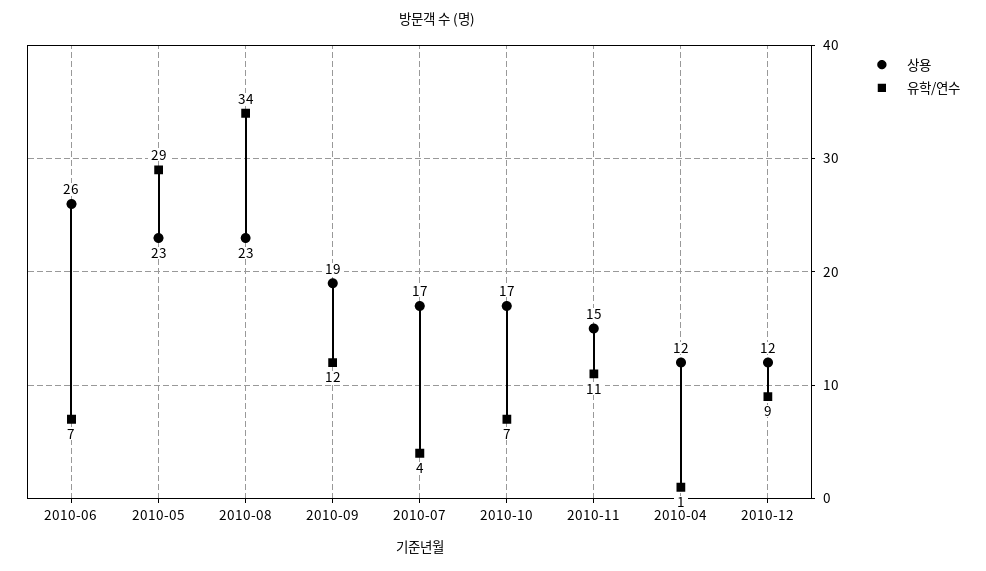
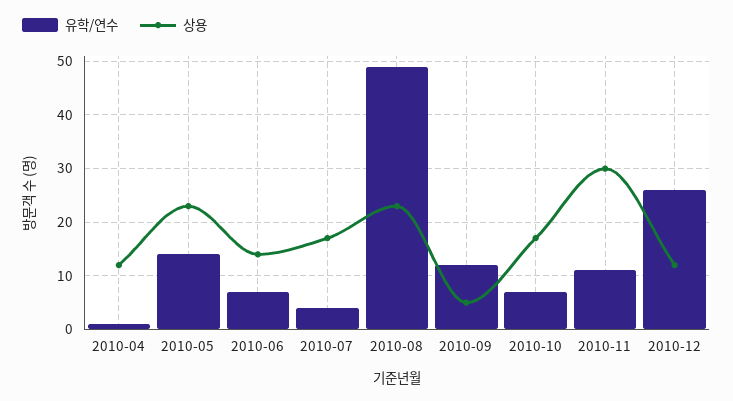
  {
    "상용": {
-     "2010-06": 26,
+     "2010-06": 15,
      "2010-05": 23,
      "2010-08": 23,
-     "2010-09": 19,
+     "2010-09": 5,
      "2010-07": 17,
      "2010-10": 17,
-     "2010-11": 15,
+     "2010-11": 30,
      "2010-04": 12,
      "2010-12": 12
    },
    "유학/연수": {
      "2010-06": 7,
-     "2010-05": 29,
+     "2010-05": 15,
-     "2010-08": 34,
+     "2010-08": 50,
      "2010-09": 12,
      "2010-07": 4,
      "2010-10": 7,
      "2010-11": 11,
      "2010-04": 1,
-     "2010-12": 9
+     "2010-12": 25
    }
  }

